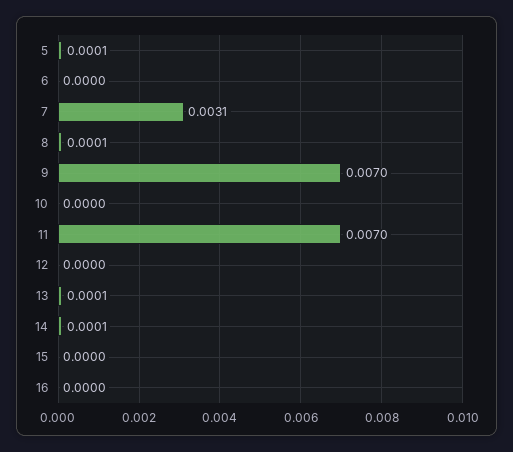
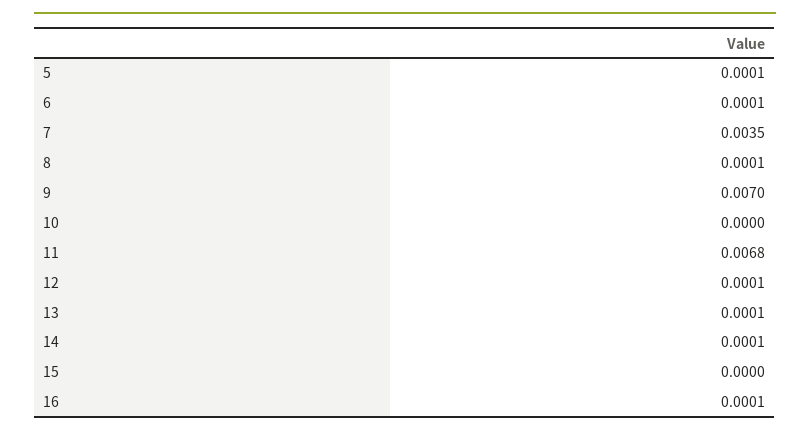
  {
    "5": 0.0001,
-   "6": 0,
+   "6": 0.0001,
-   "7": 0.0031,
+   "7": 0.0035,
    "8": 0.0001,
    "9": 0.007,
    "10": 0,
-   "11": 0.007,
+   "11": 0.0068,
-   "12": 0,
+   "12": 0.0001,
    "13": 0.0001,
    "14": 0.0001,
    "15": 0,
-   "16": 0
+   "16": 0.0001
  }

